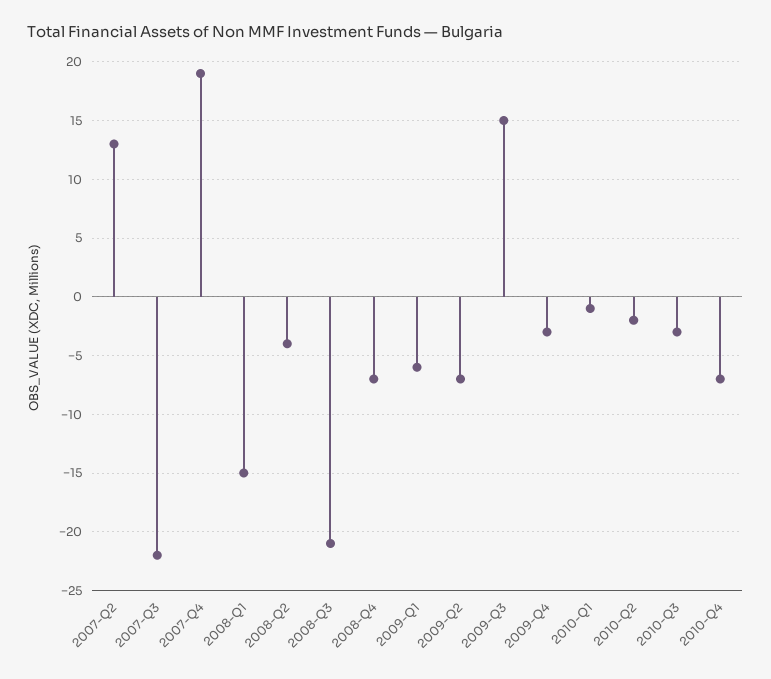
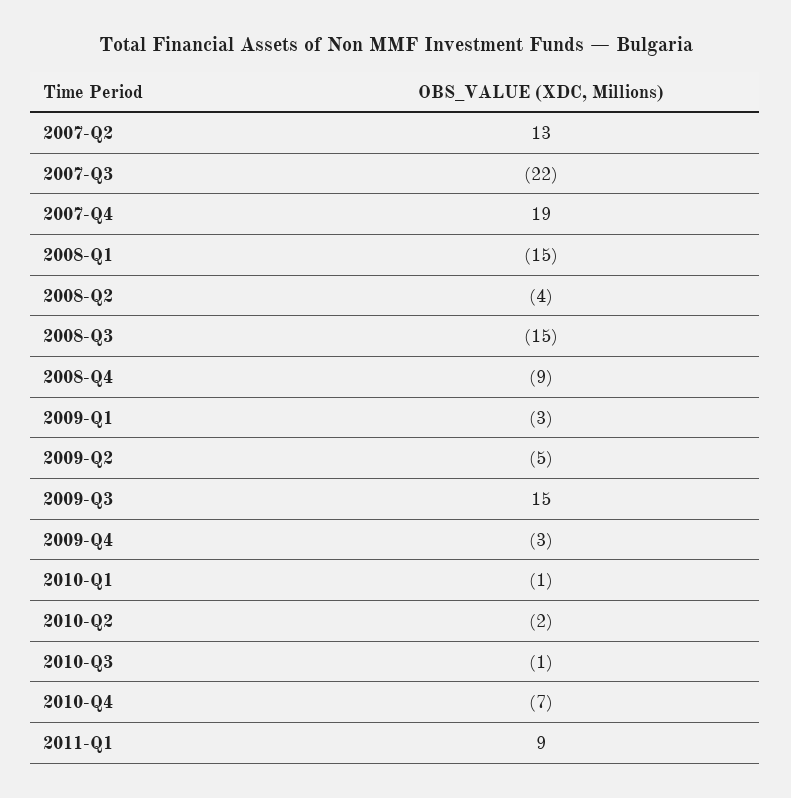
  {
    "2007-Q2": 13,
    "2007-Q3": -22,
    "2007-Q4": 19,
    "2008-Q1": -15,
    "2008-Q2": -4,
-   "2008-Q3": -21,
+   "2008-Q3": -15,
-   "2008-Q4": -7,
+   "2008-Q4": -9,
-   "2009-Q1": -6,
+   "2009-Q1": -3,
-   "2009-Q2": -7,
+   "2009-Q2": -5,
    "2009-Q3": 15,
    "2009-Q4": -3,
    "2010-Q1": -1,
    "2010-Q2": -2,
-   "2010-Q3": -3,
+   "2010-Q3": -1,
-   "2010-Q4": -7
+   "2010-Q4": -7,
+   "2011-Q1": 9
  }

